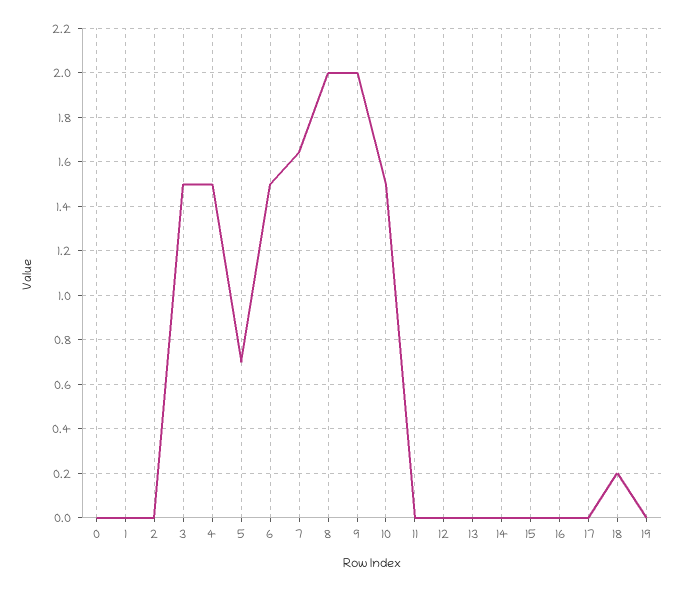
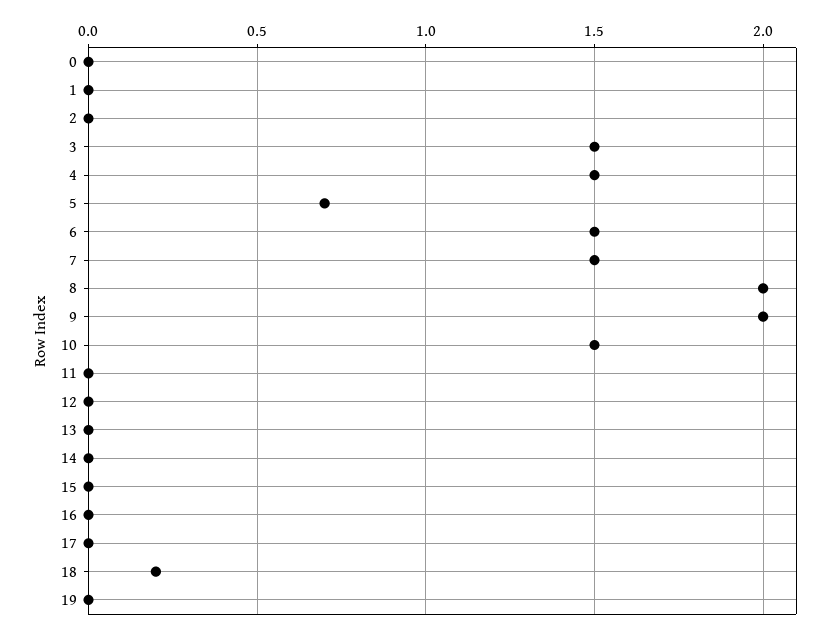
  {
    "0": 0,
    "1": 0,
    "2": 0,
    "3": 1.5,
    "4": 1.5,
    "5": 0.7,
    "6": 1.5,
-   "7": 1.65,
+   "7": 1.5,
    "8": 2,
    "9": 2,
    "10": 1.5,
    "11": 0,
    "12": 0,
    "13": 0,
    "14": 0,
    "15": 0,
    "16": 0,
    "17": 0,
    "18": 0.2,
    "19": 0
  }

